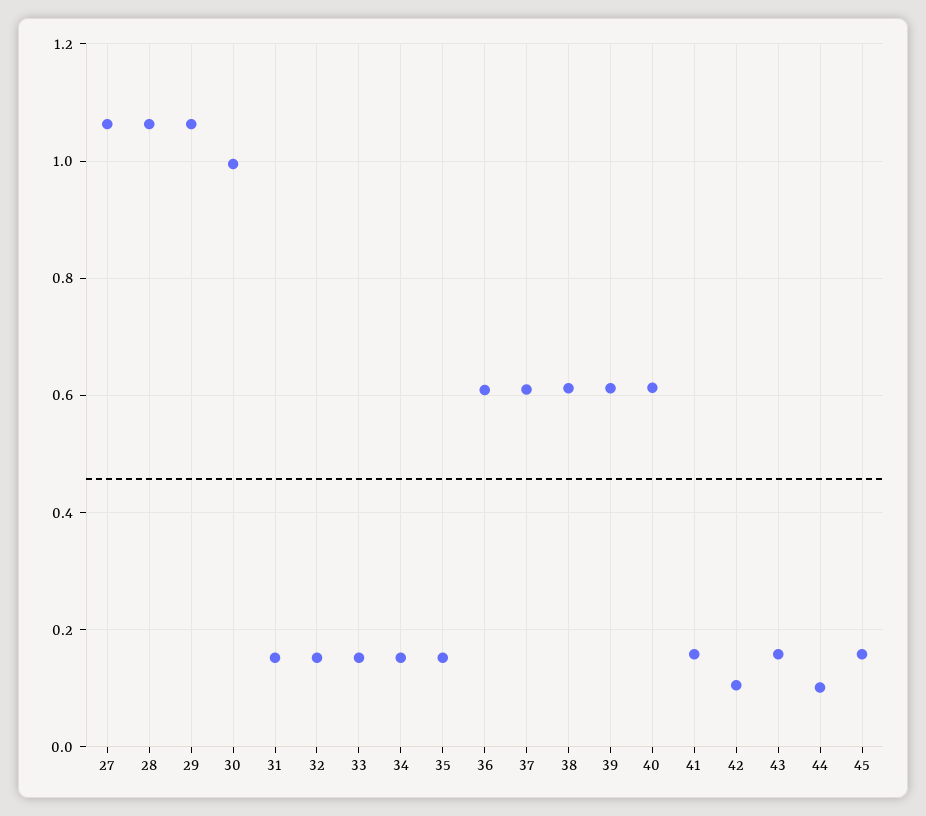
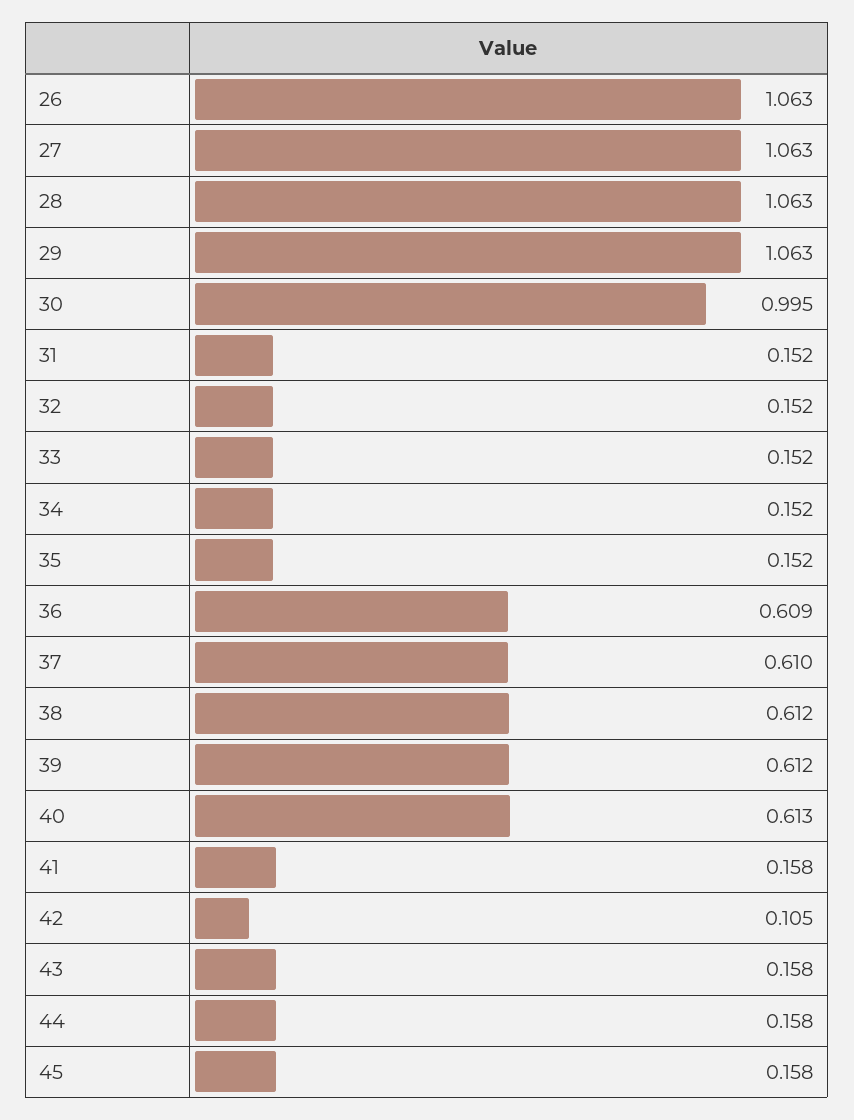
  {
    "27": 1.063,
    "28": 1.063,
    "29": 1.063,
    "30": 0.995,
    "31": 0.152,
    "32": 0.152,
    "33": 0.152,
    "34": 0.152,
    "35": 0.152,
    "36": 0.609,
    "37": 0.61,
    "38": 0.612,
    "39": 0.612,
    "40": 0.613,
    "41": 0.158,
    "42": 0.105,
    "43": 0.158,
-   "44": 0.1,
+   "44": 0.158,
-   "45": 0.158
+   "45": 0.158,
+   "26": 1.063
  }

